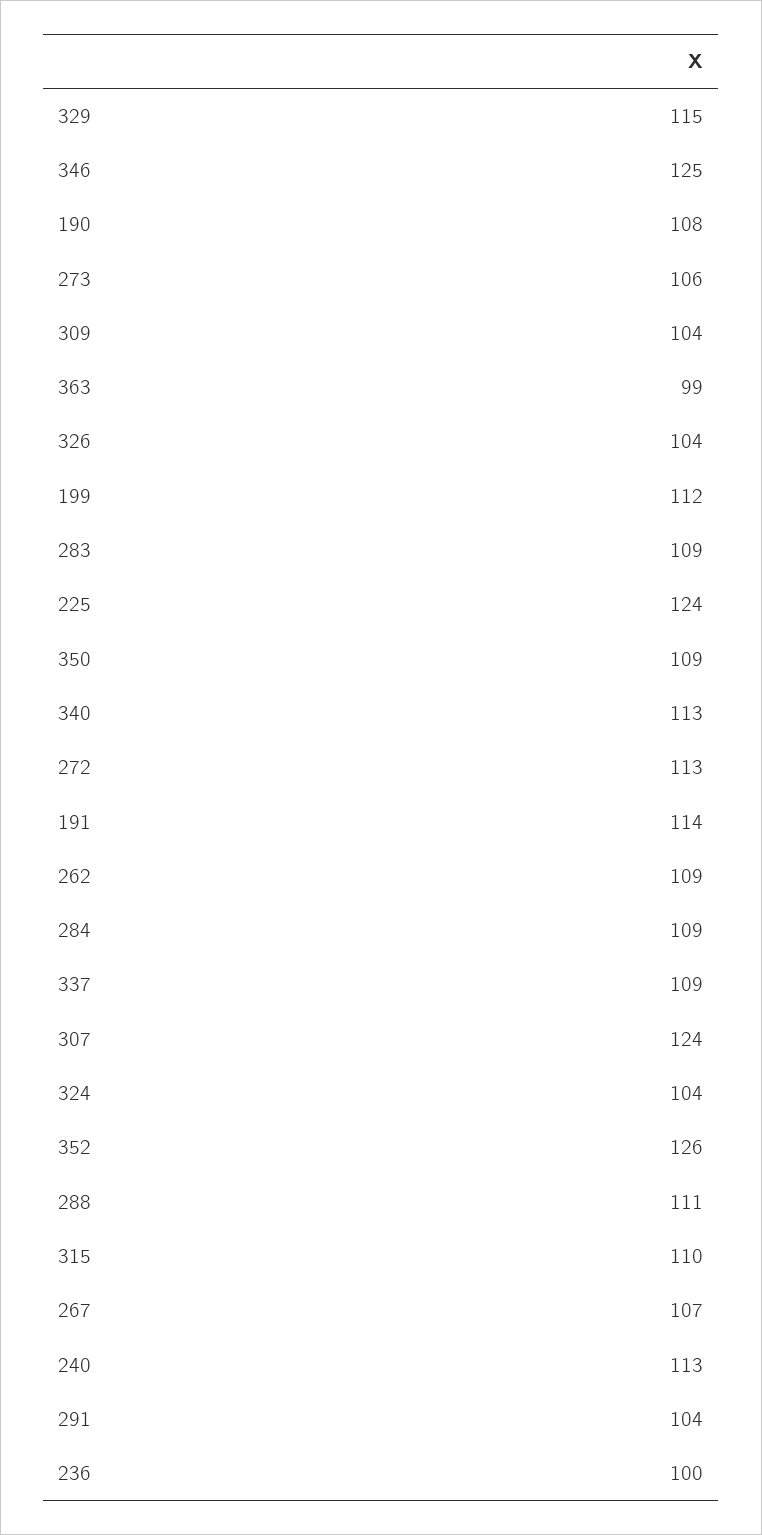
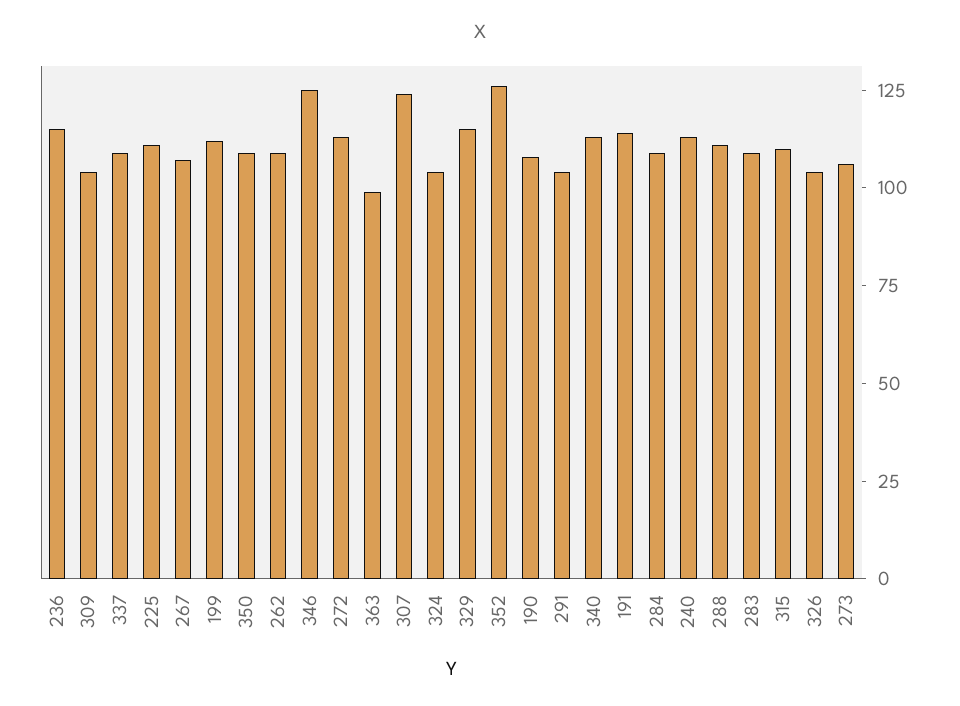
  {
    "329": 115,
    "346": 125,
    "190": 108,
    "273": 106,
    "309": 104,
    "363": 99,
    "326": 104,
    "199": 112,
    "283": 109,
-   "225": 124,
+   "225": 110,
    "350": 109,
    "340": 113,
    "272": 113,
    "191": 114,
    "262": 109,
    "284": 109,
    "337": 109,
    "307": 124,
    "324": 104,
    "352": 126,
    "288": 111,
    "315": 110,
    "267": 107,
    "240": 113,
    "291": 104,
-   "236": 100
+   "236": 115
  }

